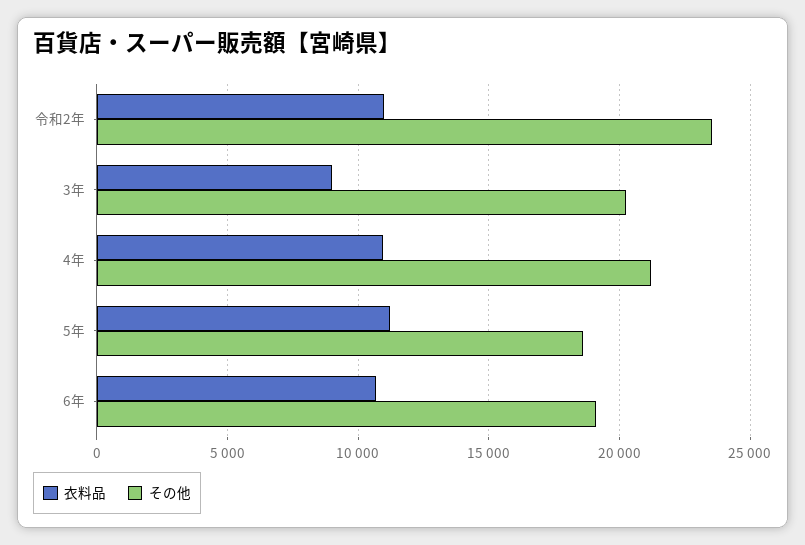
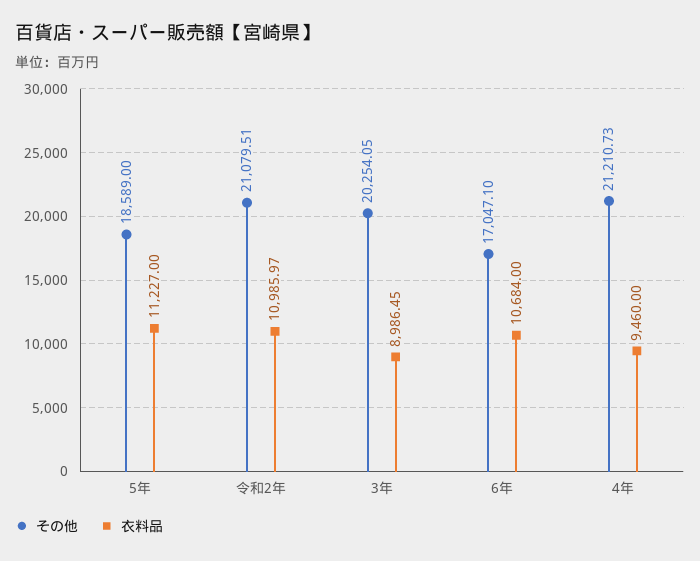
  {
    "衣料品": {
      "令和2年": 10985.97,
      "3年": 8986.45,
-     "4年": 11000,
+     "4年": 9460,
      "5年": 11227,
      "6年": 10684
    },
    "その他": {
-     "令和2年": 23500,
+     "令和2年": 21079.51,
      "3年": 20254.05,
      "4年": 21210.73,
      "5年": 18589,
-     "6年": 19000
+     "6年": 17047.1
    }
  }

